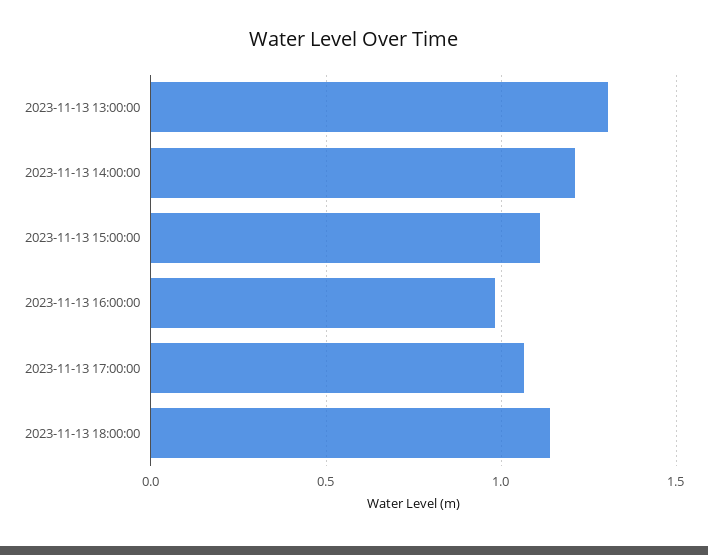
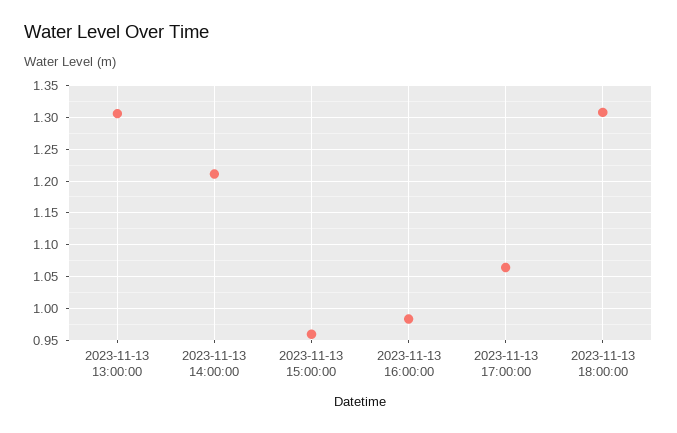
  {
    "2023-11-13 13:00:00": 1.31,
    "2023-11-13 14:00:00": 1.21,
-   "2023-11-13 15:00:00": 1.1,
+   "2023-11-13 15:00:00": 0.96,
    "2023-11-13 16:00:00": 0.98,
    "2023-11-13 17:00:00": 1.06,
-   "2023-11-13 18:00:00": 1.15
+   "2023-11-13 18:00:00": 1.31
  }

